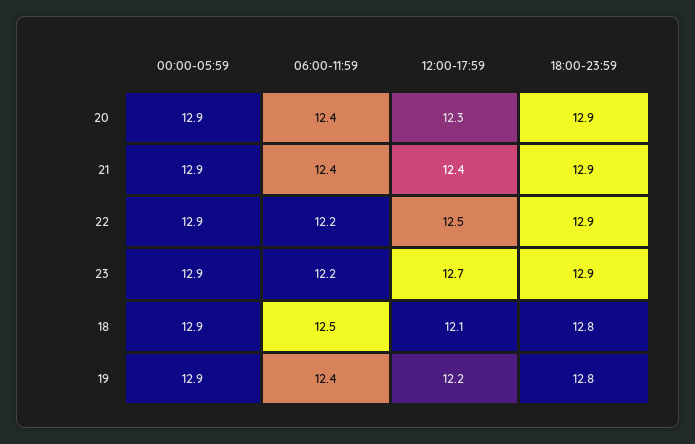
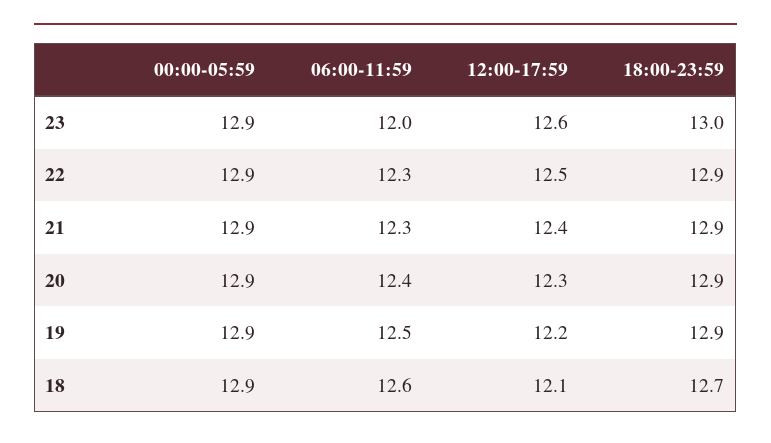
  {
    "00:00-05:59": {
      "20": 12.9,
      "21": 12.9,
      "22": 12.9,
      "23": 12.9,
      "18": 12.9,
      "19": 12.9
    },
    "06:00-11:59": {
      "20": 12.4,
-     "21": 12.4,
+     "21": 12.3,
-     "22": 12.2,
+     "22": 12.3,
-     "23": 12.2,
+     "23": 12,
-     "18": 12.5,
+     "18": 12.6,
-     "19": 12.4
+     "19": 12.5
    },
    "12:00-17:59": {
      "20": 12.3,
      "21": 12.4,
      "22": 12.5,
-     "23": 12.7,
+     "23": 12.6,
      "18": 12.1,
      "19": 12.2
    },
    "18:00-23:59": {
      "20": 12.9,
      "21": 12.9,
      "22": 12.9,
-     "23": 12.9,
+     "23": 13,
-     "18": 12.8,
+     "18": 12.7,
-     "19": 12.8
+     "19": 12.9
    }
  }

